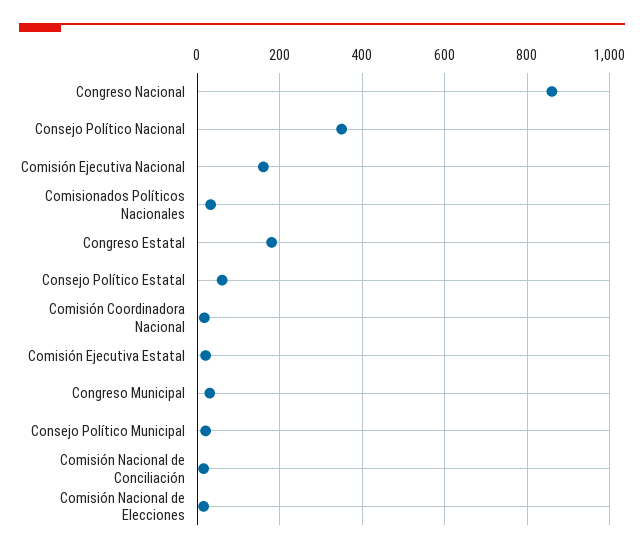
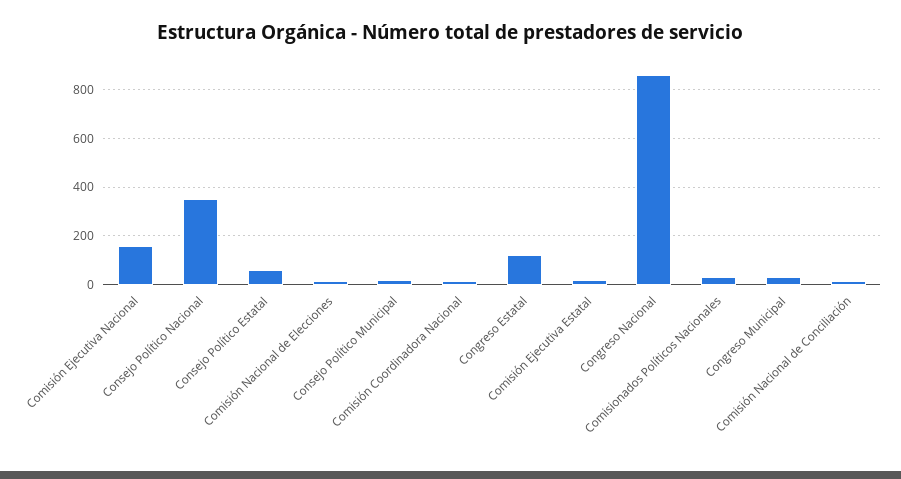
  {
    "Congreso Nacional": 860,
    "Consejo Político Nacional": 360,
    "Comisión Ejecutiva Nacional": 160,
    "Comisionados Políticos Nacionales": 40,
-   "Congreso Estatal": 180,
+   "Congreso Estatal": 125,
    "Consejo Político Estatal": 60,
    "Comisión Coordinadora Nacional": 20,
    "Comisión Ejecutiva Estatal": 20,
    "Congreso Municipal": 40,
    "Consejo Político Municipal": 20,
    "Comisión Nacional de Conciliación": 20,
    "Comisión Nacional de Elecciones": 20
  }

